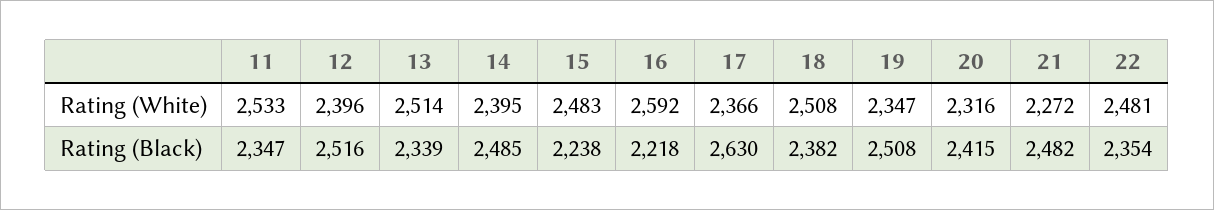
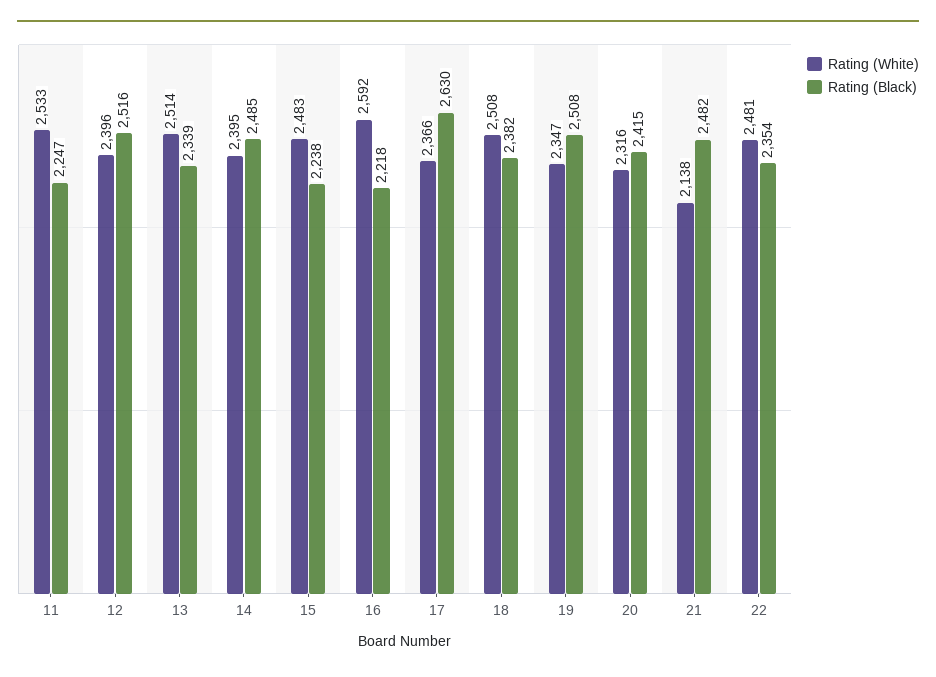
  {
    "Rating (White)": {
      "11": 2533,
      "12": 2396,
      "13": 2514,
      "14": 2395,
      "15": 2483,
      "16": 2592,
      "17": 2366,
      "18": 2508,
      "19": 2347,
      "20": 2316,
-     "21": 2272,
+     "21": 2138,
      "22": 2481
    },
    "Rating (Black)": {
-     "11": 2347,
+     "11": 2247,
      "12": 2516,
      "13": 2339,
      "14": 2485,
      "15": 2238,
      "16": 2218,
      "17": 2630,
      "18": 2382,
      "19": 2508,
      "20": 2415,
      "21": 2482,
      "22": 2354
    }
  }

